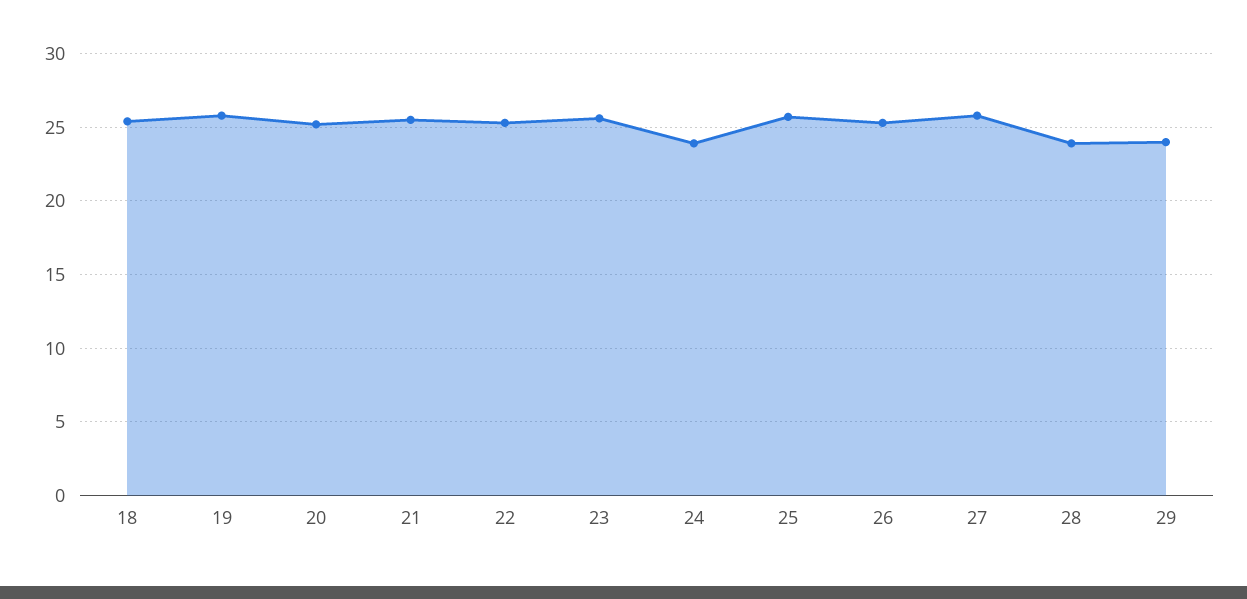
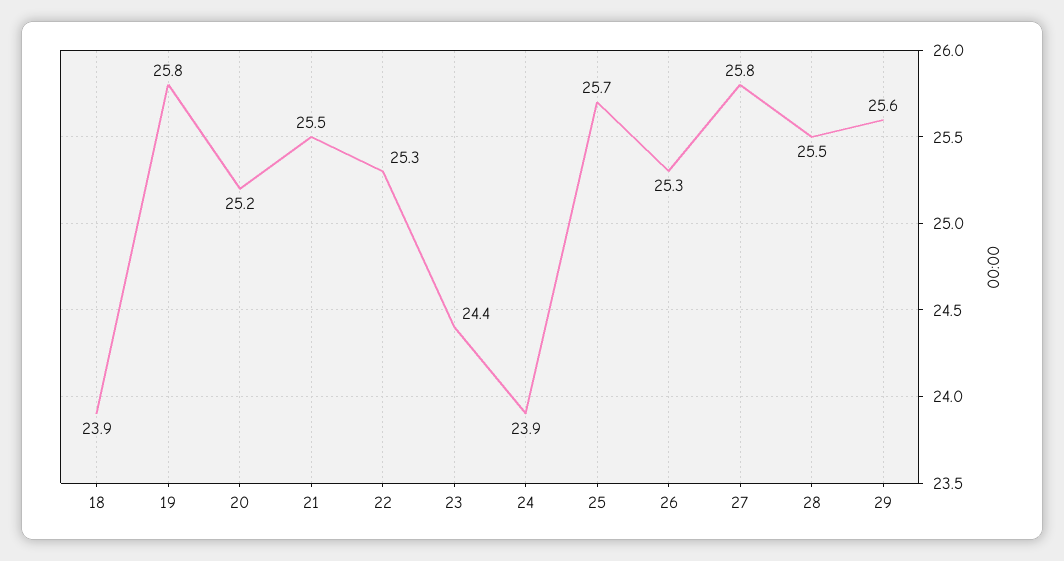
  {
-   "18": 25.5,
+   "18": 23.9,
    "19": 25.8,
    "20": 25.2,
    "21": 25.5,
    "22": 25.3,
-   "23": 25.5,
+   "23": 24.4,
    "24": 23.9,
    "25": 25.7,
    "26": 25.3,
    "27": 25.8,
-   "28": 24,
+   "28": 25.5,
-   "29": 24
+   "29": 25.6
  }

